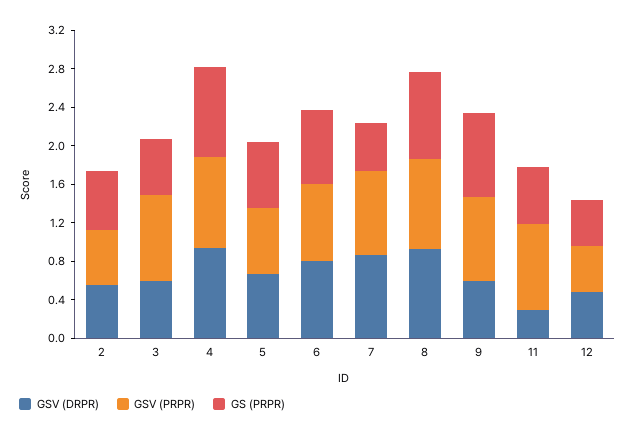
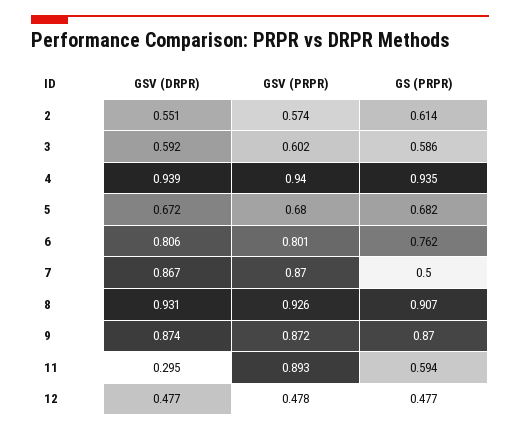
  {
    "GSV (DRPR)": {
      "2": 0.551,
      "3": 0.592,
      "4": 0.939,
      "5": 0.672,
      "6": 0.806,
      "7": 0.867,
      "8": 0.931,
-     "9": 0.6,
+     "9": 0.874,
      "11": 0.295,
      "12": 0.477
    },
    "GSV (PRPR)": {
      "2": 0.574,
-     "3": 0.9,
+     "3": 0.602,
      "4": 0.94,
      "5": 0.68,
      "6": 0.801,
      "7": 0.87,
      "8": 0.926,
      "9": 0.872,
      "11": 0.893,
      "12": 0.478
    },
    "GS (PRPR)": {
      "2": 0.614,
      "3": 0.586,
      "4": 0.935,
      "5": 0.682,
      "6": 0.762,
      "7": 0.5,
      "8": 0.907,
      "9": 0.87,
      "11": 0.594,
      "12": 0.477
    }
  }

